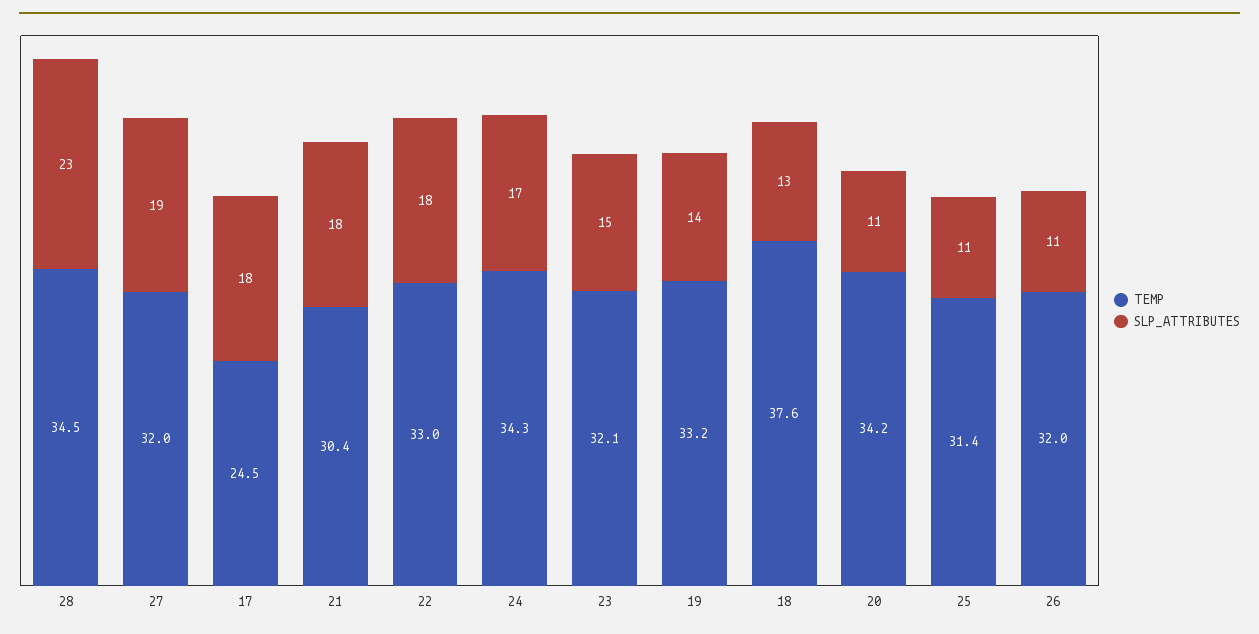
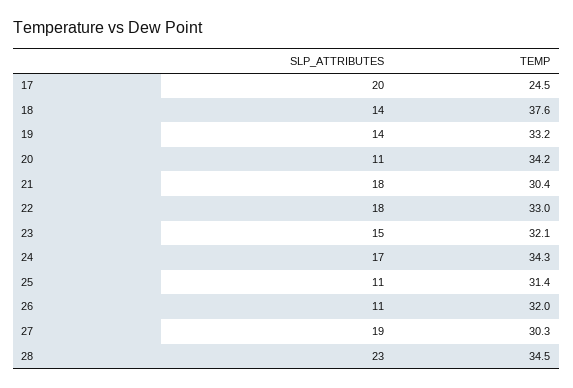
  {
    "TEMP": {
      "28": 34.5,
-     "27": 32,
+     "27": 30.3,
      "17": 24.5,
      "21": 30.4,
      "22": 33,
      "24": 34.3,
      "23": 32.1,
      "19": 33.2,
      "18": 37.6,
      "20": 34.2,
      "25": 31.4,
      "26": 32
    },
    "SLP_ATTRIBUTES": {
      "28": 23,
      "27": 19,
-     "17": 18,
+     "17": 20,
      "21": 18,
      "22": 18,
      "24": 17,
      "23": 15,
      "19": 14,
-     "18": 13,
+     "18": 14,
      "20": 11,
      "25": 11,
      "26": 11
    }
  }

